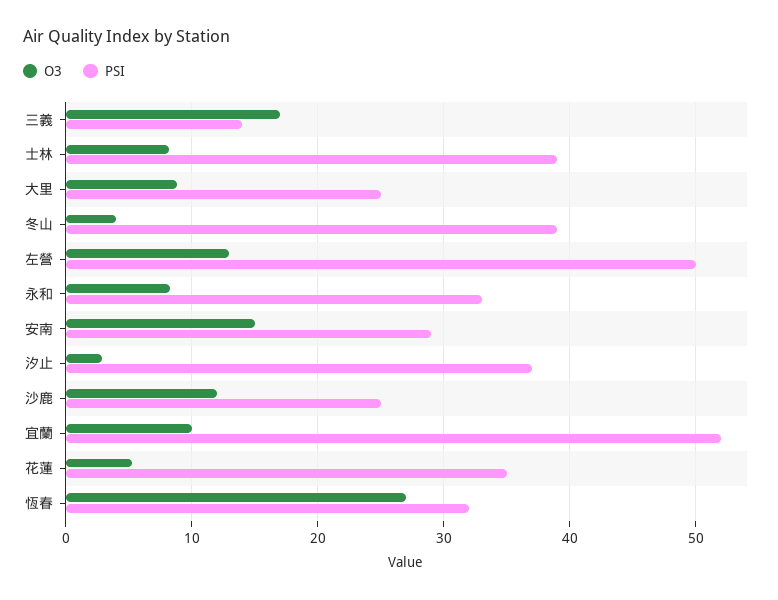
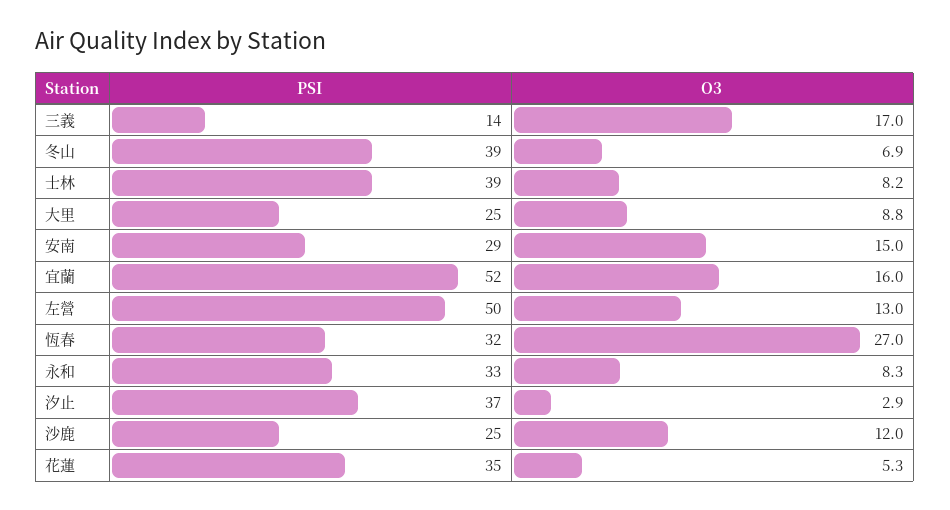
  {
    "O3": {
      "三義": 17,
      "士林": 8.2,
      "大里": 8.8,
-     "冬山": 4,
+     "冬山": 6.9,
      "左營": 13,
      "永和": 8.3,
      "安南": 15,
      "汐止": 2.9,
      "沙鹿": 12,
-     "宜蘭": 10,
+     "宜蘭": 16,
      "花蓮": 5.3,
      "恆春": 27
    },
    "PSI": {
      "三義": 14,
      "士林": 39,
      "大里": 25,
      "冬山": 39,
      "左營": 50,
      "永和": 33,
      "安南": 29,
      "汐止": 37,
      "沙鹿": 25,
      "宜蘭": 52,
      "花蓮": 35,
      "恆春": 32
    }
  }

